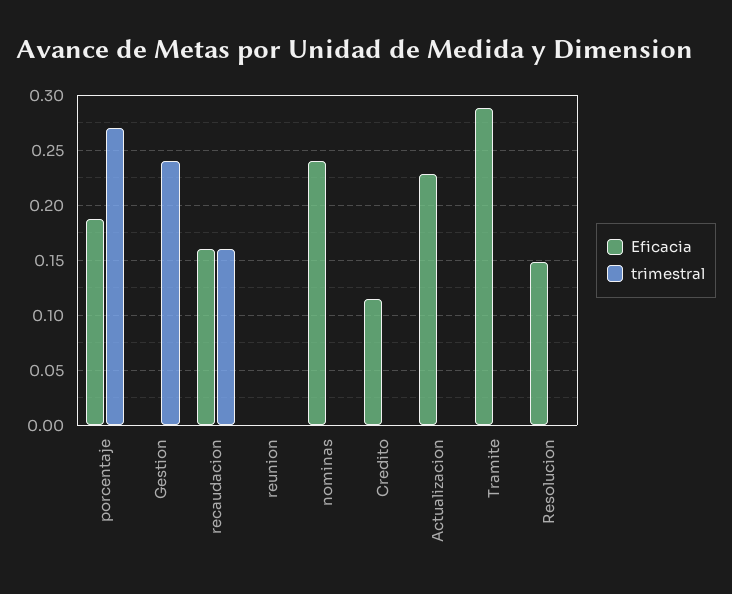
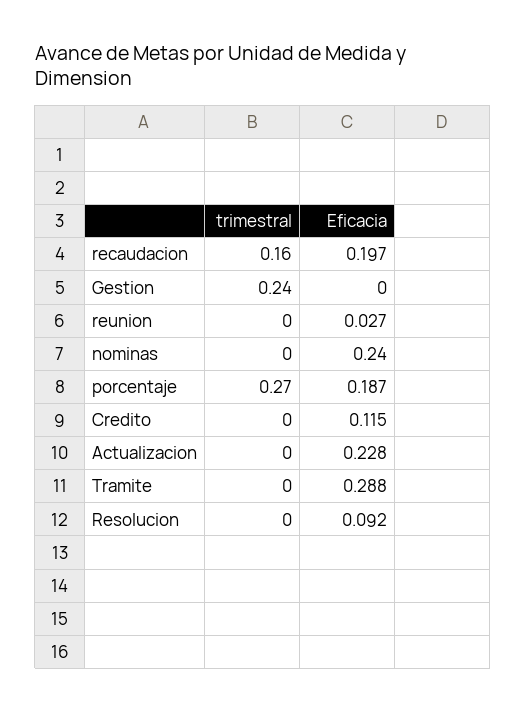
  {
    "Eficacia": {
      "porcentaje": 0.187,
      "Gestion": 0,
-     "recaudacion": 0.16,
+     "recaudacion": 0.197,
-     "reunion": 0,
+     "reunion": 0.027,
      "nominas": 0.24,
      "Credito": 0.115,
      "Actualizacion": 0.228,
      "Tramite": 0.288,
-     "Resolucion": 0.15
+     "Resolucion": 0.092
    },
    "trimestral": {
      "porcentaje": 0.27,
      "Gestion": 0.24,
      "recaudacion": 0.16,
      "reunion": 0,
      "nominas": 0,
      "Credito": 0,
      "Actualizacion": 0,
      "Tramite": 0,
      "Resolucion": 0
    }
  }

